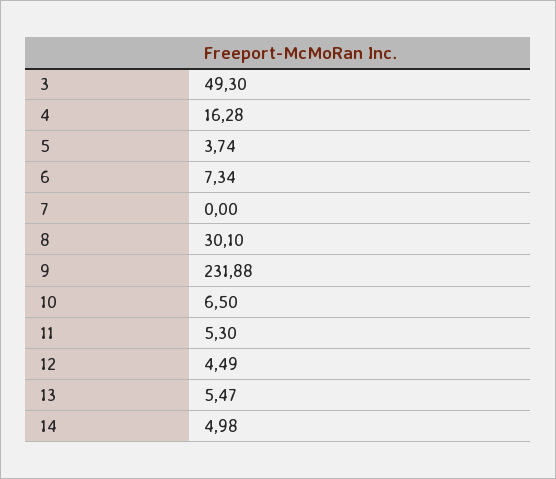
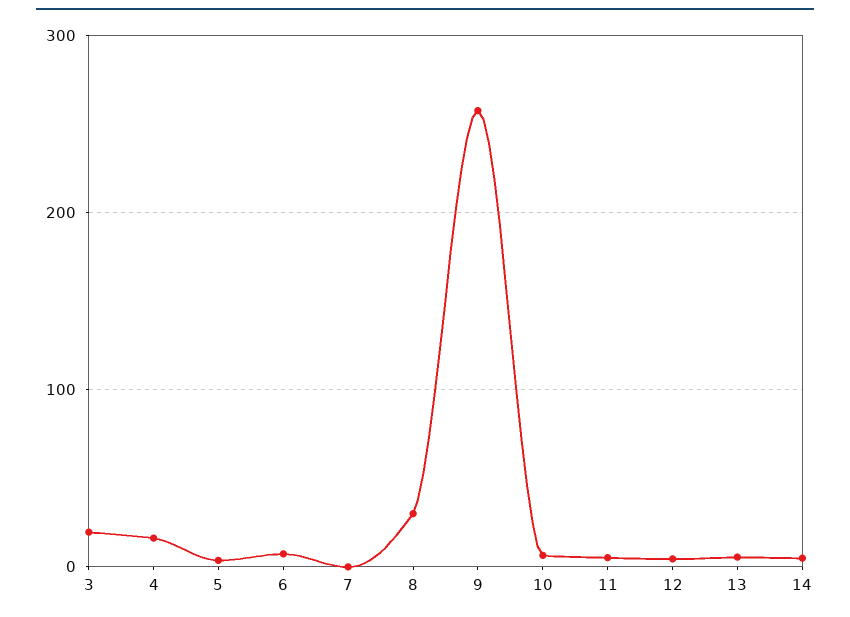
  {
-   "3": 49.3,
+   "3": 20,
    "4": 16.28,
    "5": 3.74,
    "6": 7.34,
    "7": 0,
    "8": 30.1,
-   "9": 231.88,
+   "9": 260,
    "10": 6.5,
    "11": 5.3,
    "12": 4.49,
    "13": 5.47,
    "14": 4.98
  }

